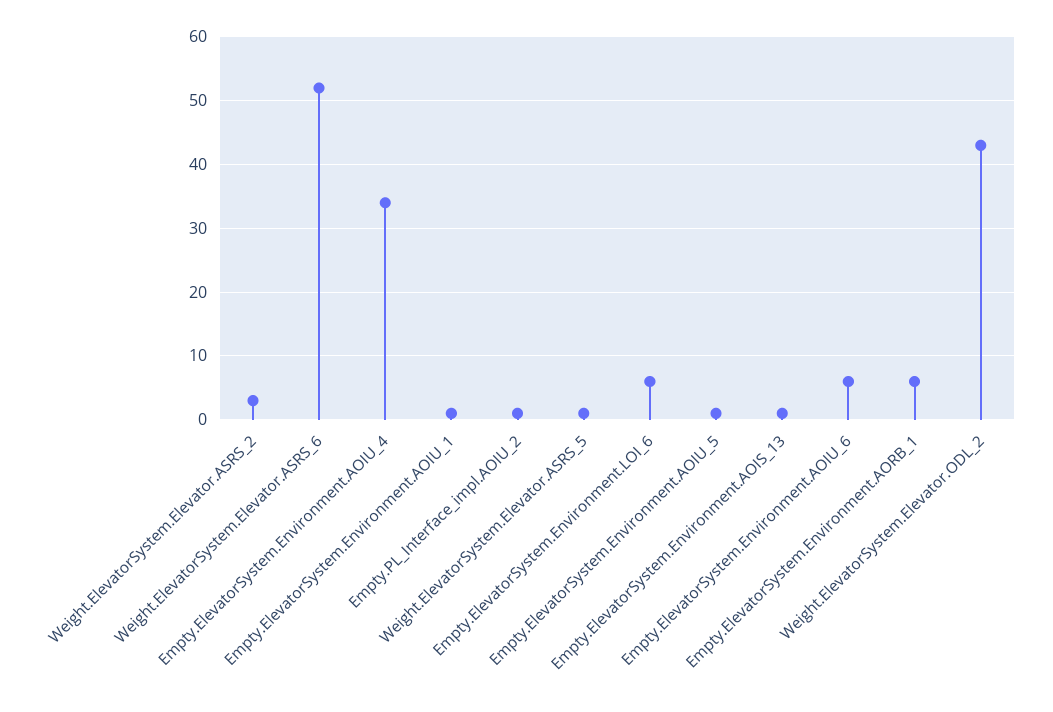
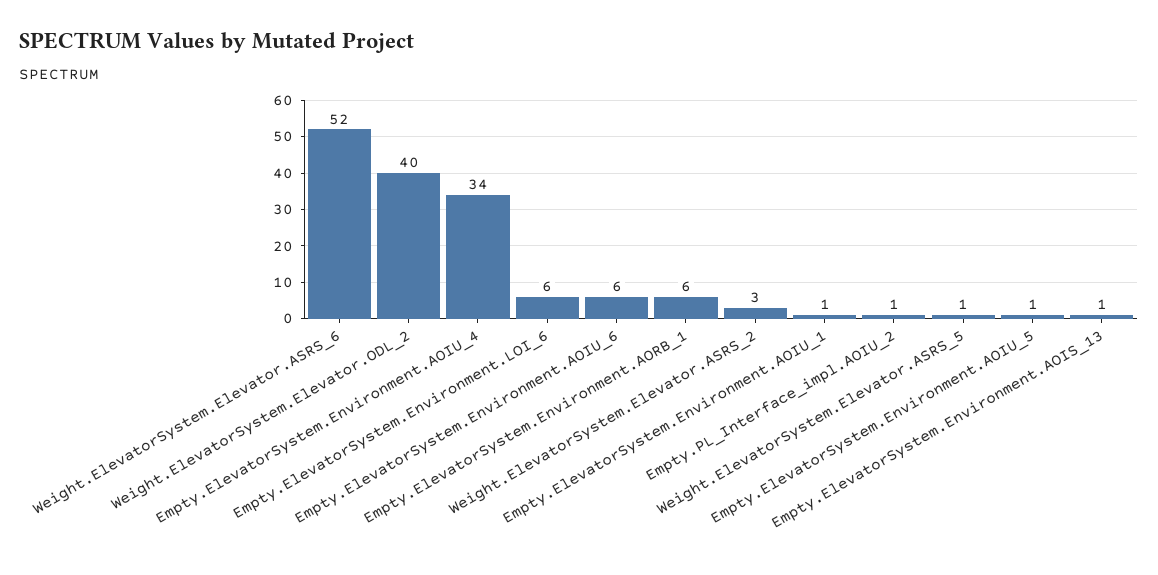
  {
    "Weight.ElevatorSystem.Elevator.ASRS_2": 3,
    "Weight.ElevatorSystem.Elevator.ASRS_6": 52,
    "Empty.ElevatorSystem.Environment.AOIU_4": 34,
    "Empty.ElevatorSystem.Environment.AOIU_1": 1,
    "Empty.PL_Interface_impl.AOIU_2": 1,
    "Weight.ElevatorSystem.Elevator.ASRS_5": 1,
    "Empty.ElevatorSystem.Environment.LOI_6": 6,
    "Empty.ElevatorSystem.Environment.AOIU_5": 1,
    "Empty.ElevatorSystem.Environment.AOIS_13": 1,
    "Empty.ElevatorSystem.Environment.AOIU_6": 6,
    "Empty.ElevatorSystem.Environment.AORB_1": 6,
-   "Weight.ElevatorSystem.Elevator.ODL_2": 43
+   "Weight.ElevatorSystem.Elevator.ODL_2": 40
  }

